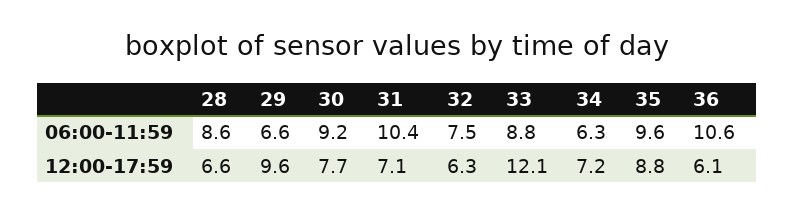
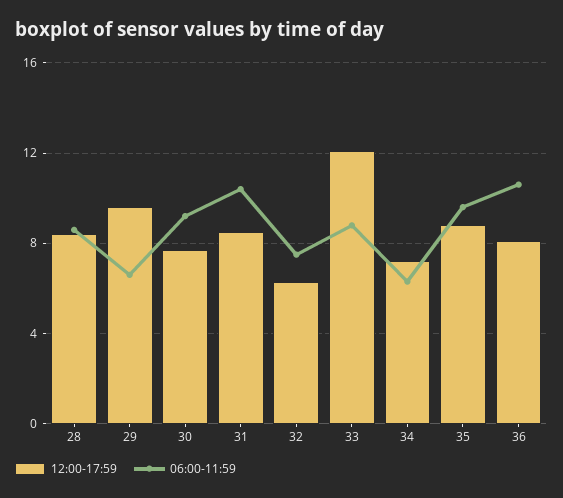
  {
    "06:00-11:59": {
      "28": 8.6,
      "29": 6.6,
      "30": 9.2,
      "31": 10.4,
      "32": 7.5,
      "33": 8.8,
      "34": 6.3,
      "35": 9.6,
      "36": 10.6
    },
    "12:00-17:59": {
-     "28": 6.6,
+     "28": 8.5,
      "29": 9.6,
      "30": 7.7,
-     "31": 7.1,
+     "31": 8.5,
      "32": 6.3,
      "33": 12.1,
      "34": 7.2,
      "35": 8.8,
-     "36": 6.1
+     "36": 8
    }
  }

